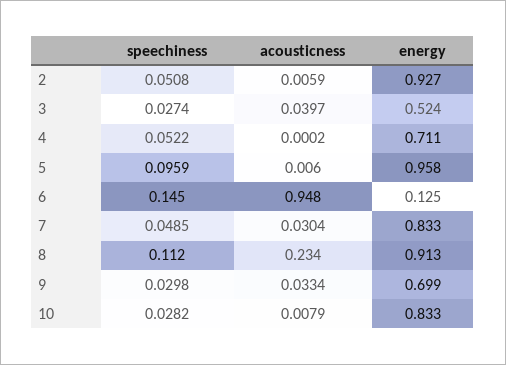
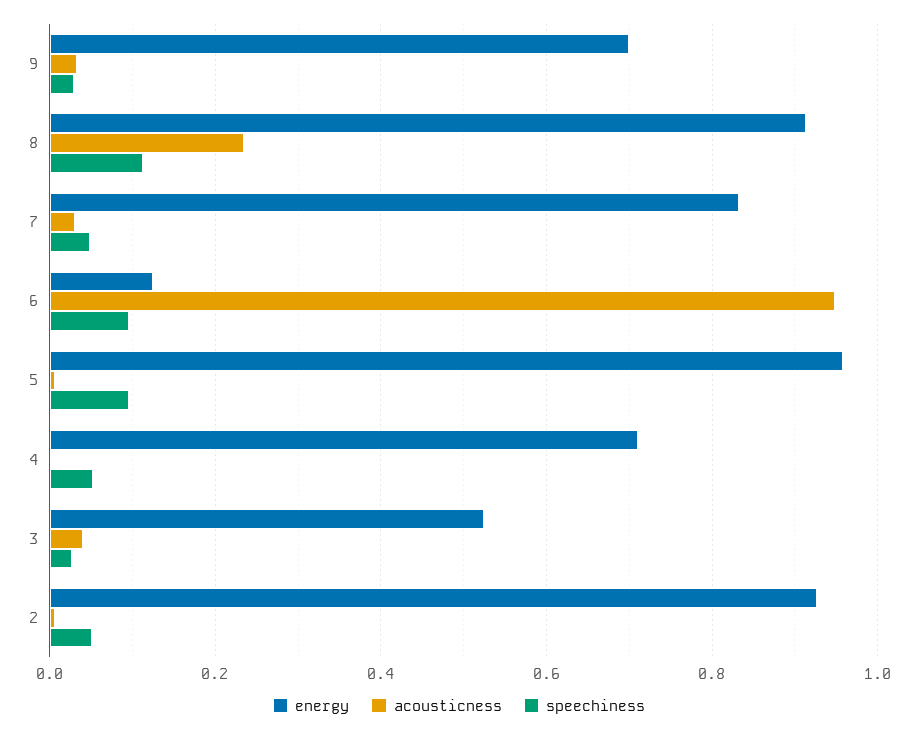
  {
    "speechiness": {
      "2": 0.0508,
      "3": 0.0274,
      "4": 0.0522,
      "5": 0.0959,
-     "6": 0.145,
+     "6": 0.1,
      "7": 0.0485,
      "8": 0.112,
-     "9": 0.0298,
+     "9": 0.0298
-     "10": 0.0282
    },
    "acousticness": {
      "2": 0.0059,
      "3": 0.0397,
      "4": 0.0002,
      "5": 0.006,
      "6": 0.948,
      "7": 0.0304,
      "8": 0.234,
-     "9": 0.0334,
+     "9": 0.0334
-     "10": 0.0079
    },
    "energy": {
      "2": 0.927,
      "3": 0.524,
      "4": 0.711,
      "5": 0.958,
      "6": 0.125,
      "7": 0.833,
      "8": 0.913,
-     "9": 0.699,
+     "9": 0.699
-     "10": 0.833
    }
  }

